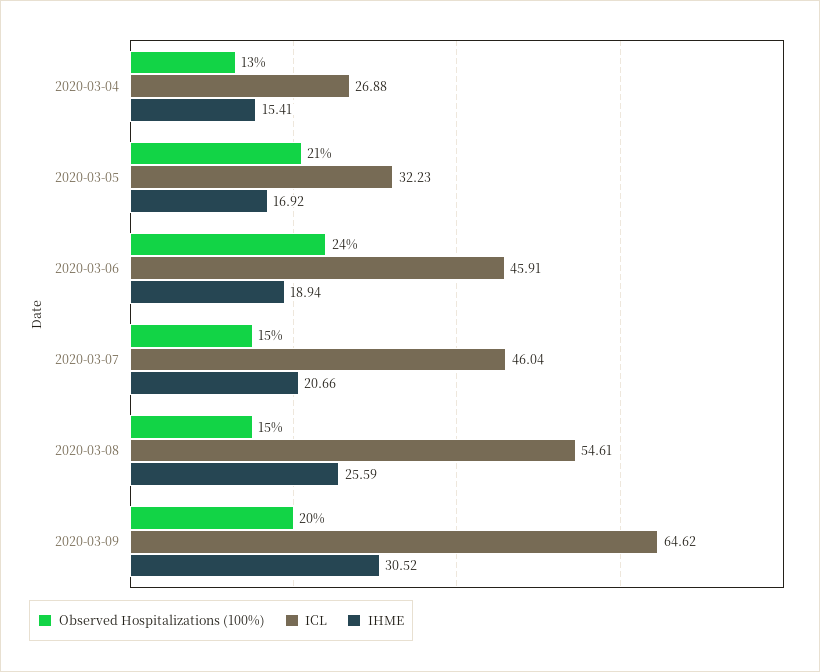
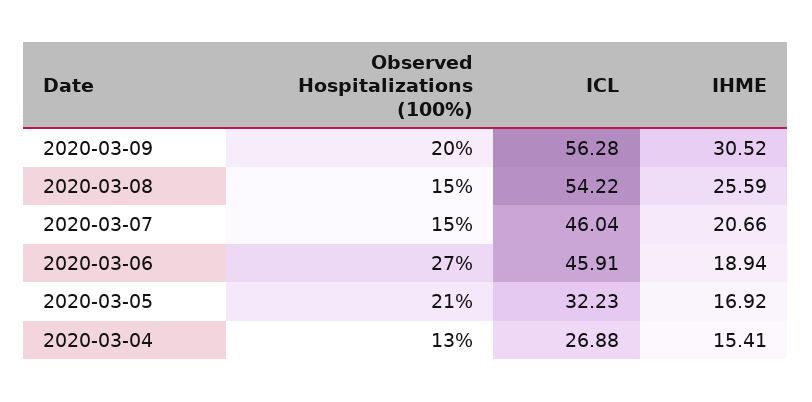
  {
    "Observed Hospitalizations (100%)": {
      "2020-03-04": 13,
      "2020-03-05": 21,
-     "2020-03-06": 24,
+     "2020-03-06": 27,
      "2020-03-07": 15,
      "2020-03-08": 15,
      "2020-03-09": 20
    },
    "ICL": {
      "2020-03-04": 26.88,
      "2020-03-05": 32.23,
      "2020-03-06": 45.91,
      "2020-03-07": 46.04,
-     "2020-03-08": 54.61,
+     "2020-03-08": 54.22,
-     "2020-03-09": 64.62
+     "2020-03-09": 56.28
    },
    "IHME": {
      "2020-03-04": 15.41,
      "2020-03-05": 16.92,
      "2020-03-06": 18.94,
      "2020-03-07": 20.66,
      "2020-03-08": 25.59,
      "2020-03-09": 30.52
    }
  }

